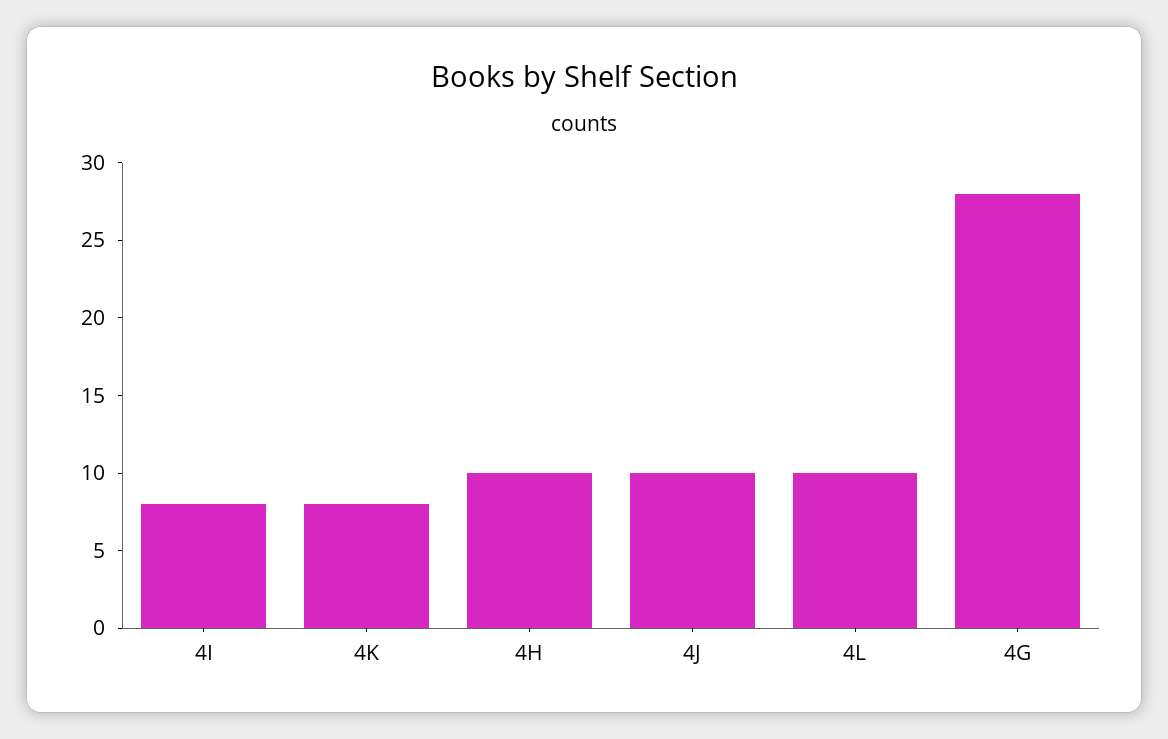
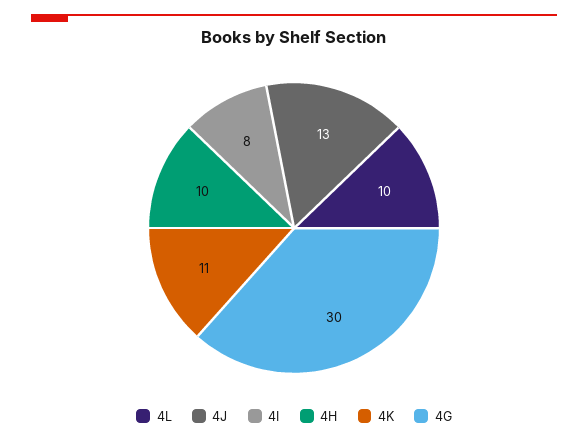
  {
    "4I": 8,
-   "4K": 8,
+   "4K": 11,
    "4H": 10,
-   "4J": 10,
+   "4J": 13,
    "4L": 10,
-   "4G": 28
+   "4G": 30
  }

